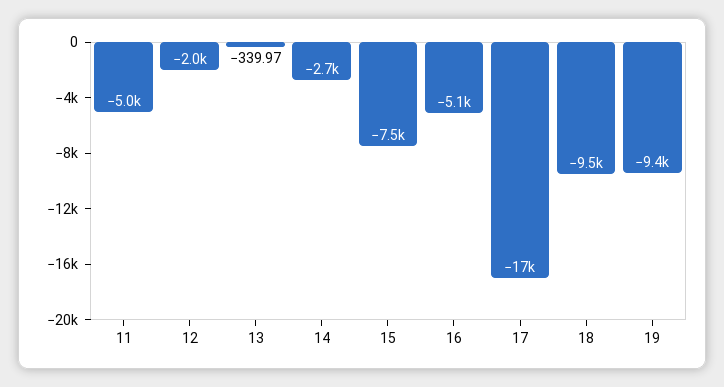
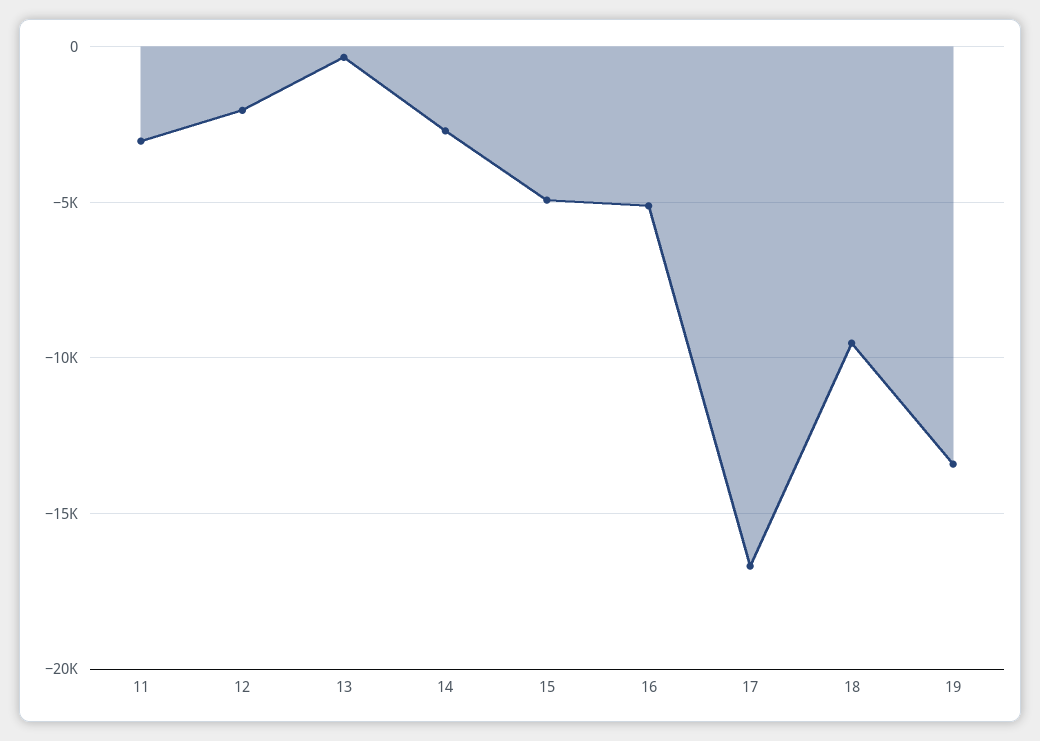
  {
-   "11": -5000,
+   "11": -3000,
    "12": -2000,
    "13": -339.97,
    "14": -2700,
-   "15": -7500,
+   "15": -5000,
    "16": -5100,
    "17": -17000,
    "18": -9500,
-   "19": -9400
+   "19": -13500
  }

